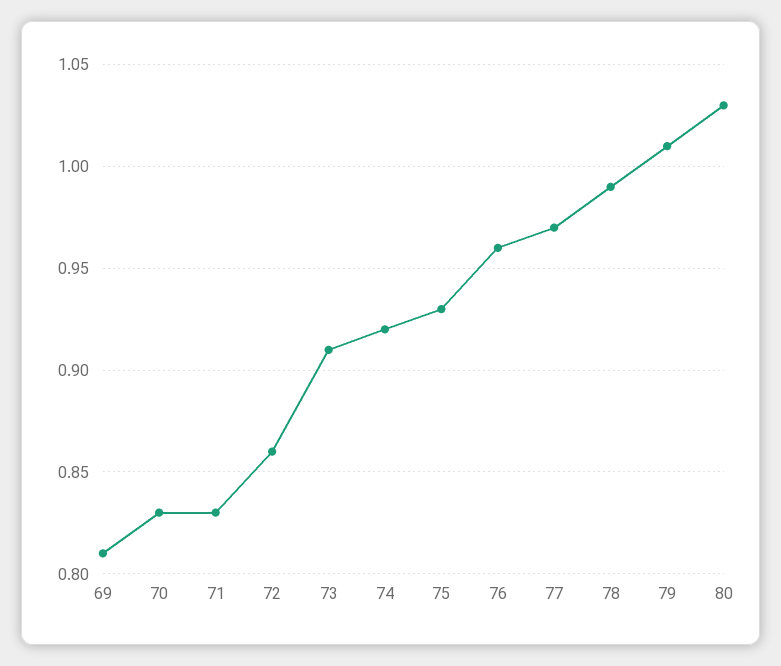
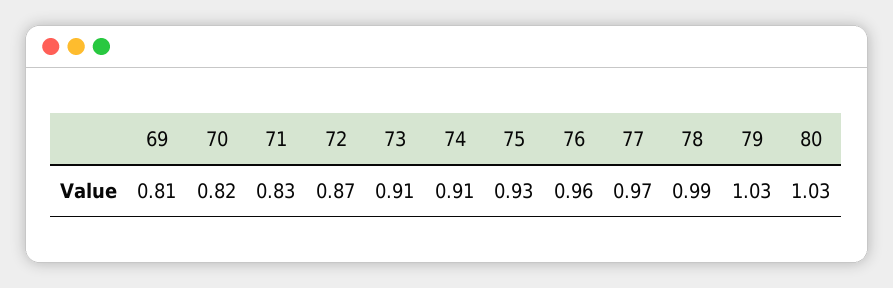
  {
    "69": 0.81,
-   "70": 0.83,
+   "70": 0.82,
    "71": 0.83,
-   "72": 0.86,
+   "72": 0.87,
    "73": 0.91,
-   "74": 0.92,
+   "74": 0.91,
    "75": 0.93,
    "76": 0.96,
    "77": 0.97,
    "78": 0.99,
-   "79": 1.01,
+   "79": 1.03,
    "80": 1.03
  }

